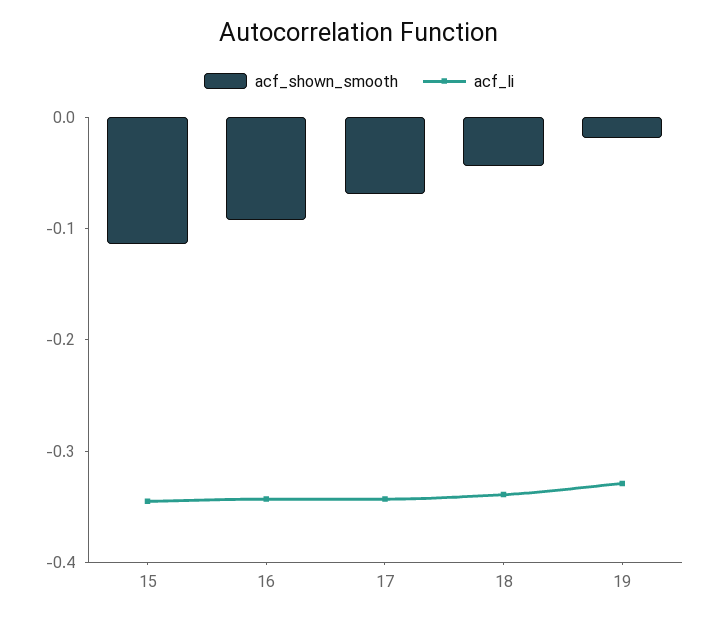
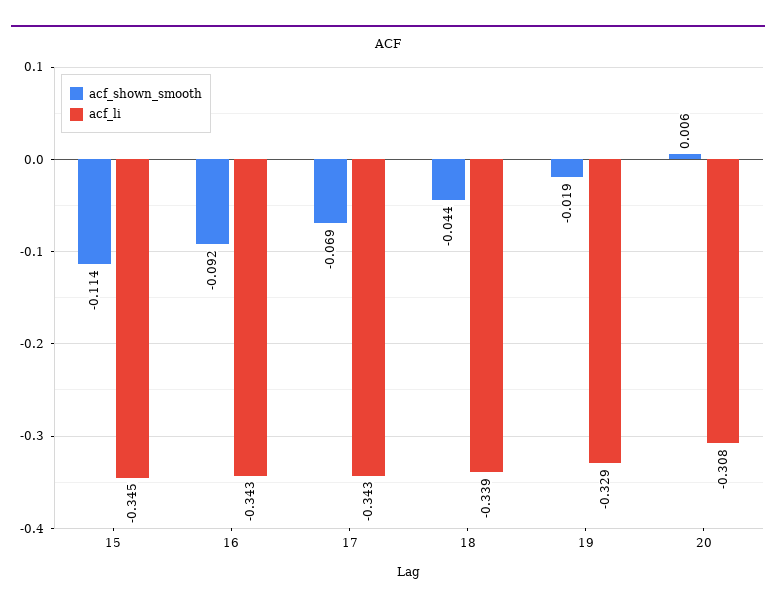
  {
    "acf_shown_smooth": {
      "15": -0.114,
      "16": -0.092,
      "17": -0.069,
      "18": -0.044,
-     "19": -0.019
+     "19": -0.019,
+     "20": 0.006
    },
    "acf_li": {
      "15": -0.345,
      "16": -0.343,
      "17": -0.343,
      "18": -0.339,
-     "19": -0.329
+     "19": -0.329,
+     "20": -0.308
    }
  }

